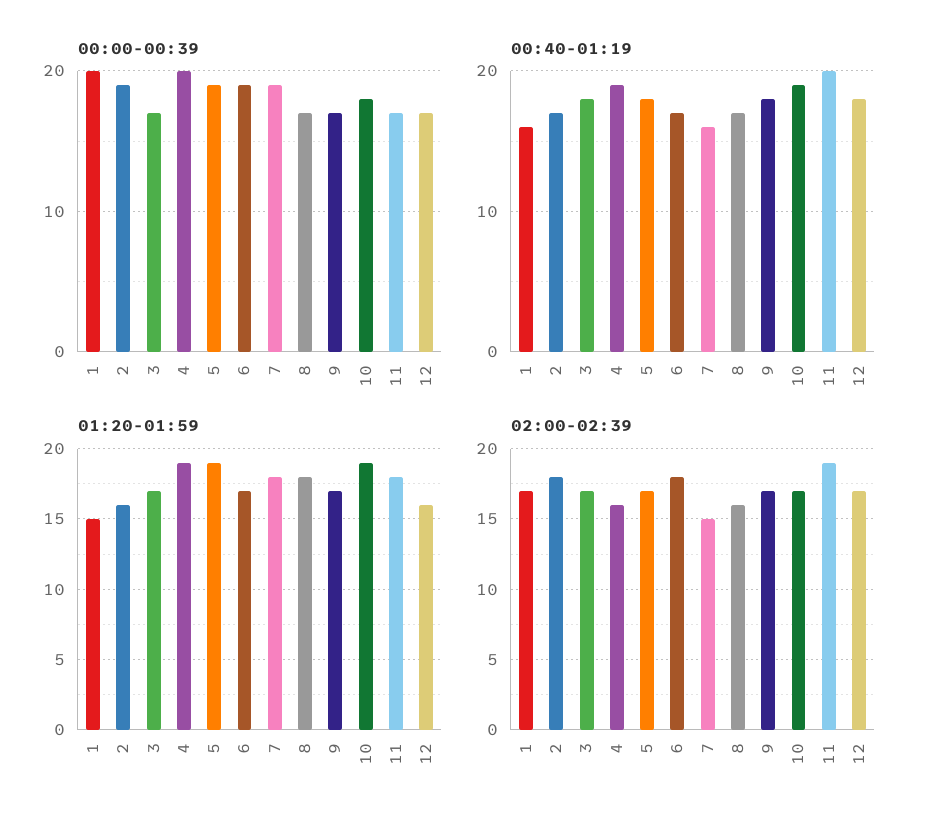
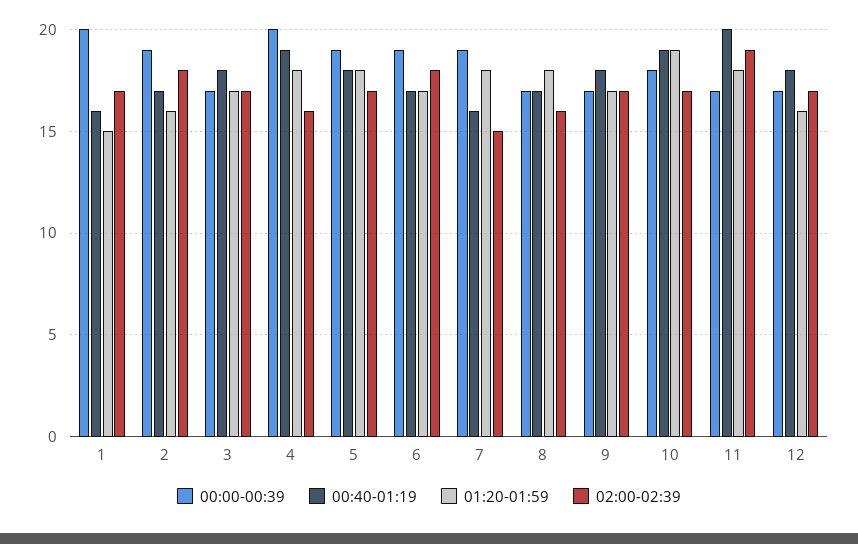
  {
    "00:00-00:39": {
      "1": 20,
      "2": 19,
      "3": 17,
      "4": 20,
      "5": 19,
      "6": 19,
      "7": 19,
      "8": 17,
      "9": 17,
      "10": 18,
      "11": 17,
      "12": 17
    },
    "00:40-01:19": {
      "1": 16,
      "2": 17,
      "3": 18,
      "4": 19,
      "5": 18,
      "6": 17,
      "7": 16,
      "8": 17,
      "9": 18,
      "10": 19,
      "11": 20,
      "12": 18
    },
    "01:20-01:59": {
      "1": 15,
      "2": 16,
      "3": 17,
-     "4": 19,
+     "4": 18,
-     "5": 19,
+     "5": 18,
      "6": 17,
      "7": 18,
      "8": 18,
      "9": 17,
      "10": 19,
      "11": 18,
      "12": 16
    },
    "02:00-02:39": {
      "1": 17,
      "2": 18,
      "3": 17,
      "4": 16,
      "5": 17,
      "6": 18,
      "7": 15,
      "8": 16,
      "9": 17,
      "10": 17,
      "11": 19,
      "12": 17
    }
  }

